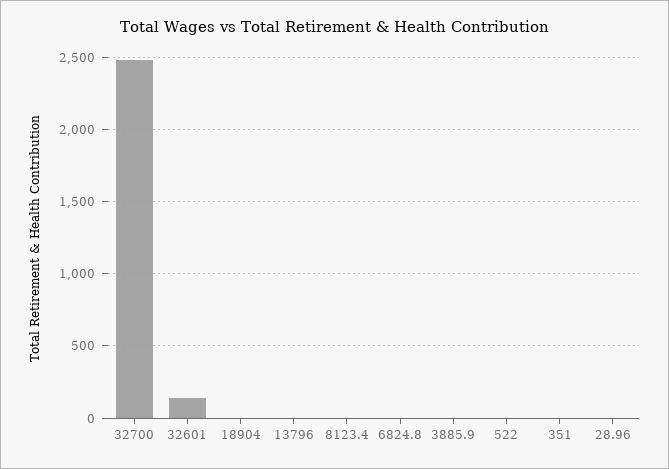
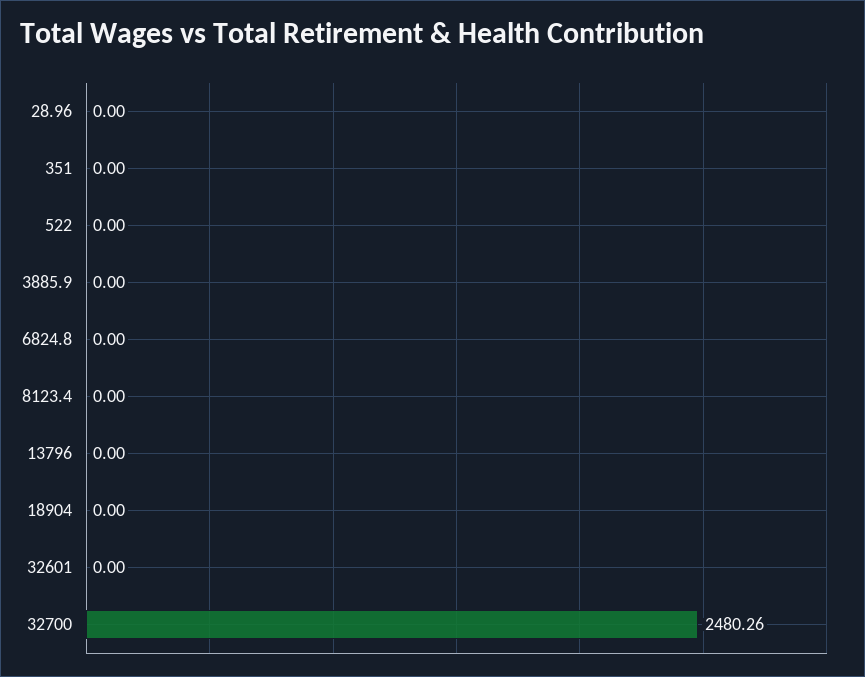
  {
    "32700": 2480.26,
-   "32601": 150,
+   "32601": 0,
    "18904": 0,
    "13796": 0,
    "8123.4": 0,
    "6824.8": 0,
    "3885.9": 0,
    "522": 0,
    "351": 0,
    "28.96": 0
  }

